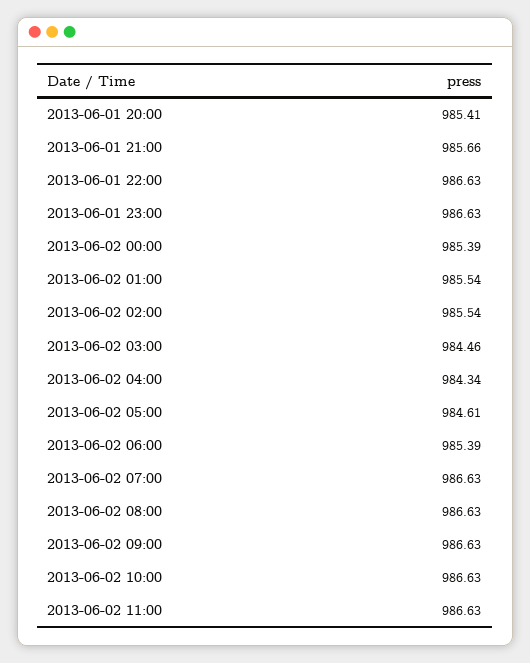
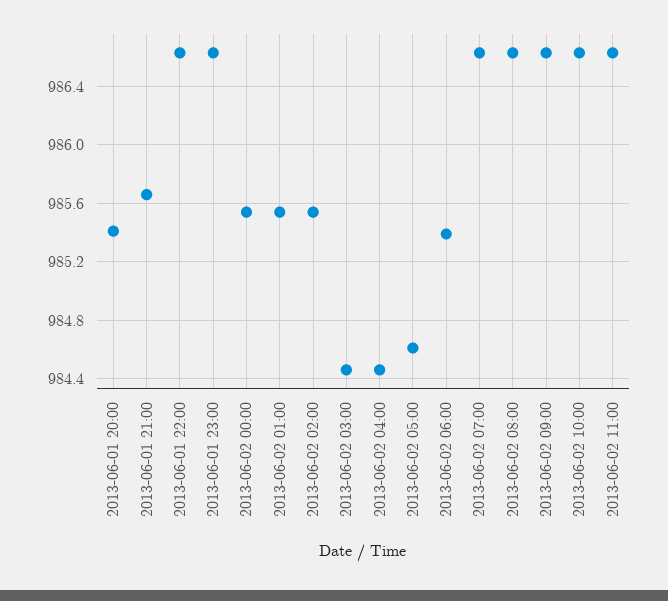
  {
    "2013-06-01 20:00": 985.41,
    "2013-06-01 21:00": 985.66,
    "2013-06-01 22:00": 986.63,
    "2013-06-01 23:00": 986.63,
-   "2013-06-02 00:00": 985.39,
+   "2013-06-02 00:00": 985.55,
    "2013-06-02 01:00": 985.54,
    "2013-06-02 02:00": 985.54,
    "2013-06-02 03:00": 984.46,
-   "2013-06-02 04:00": 984.34,
+   "2013-06-02 04:00": 984.45,
    "2013-06-02 05:00": 984.61,
    "2013-06-02 06:00": 985.39,
    "2013-06-02 07:00": 986.63,
    "2013-06-02 08:00": 986.63,
    "2013-06-02 09:00": 986.63,
    "2013-06-02 10:00": 986.63,
    "2013-06-02 11:00": 986.63
  }

